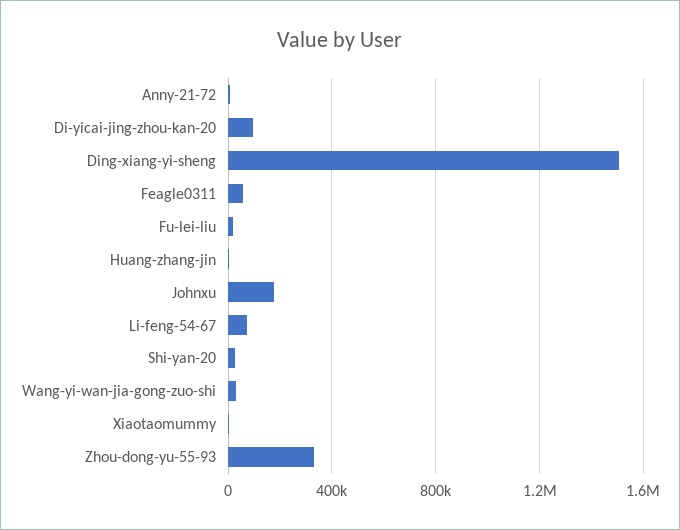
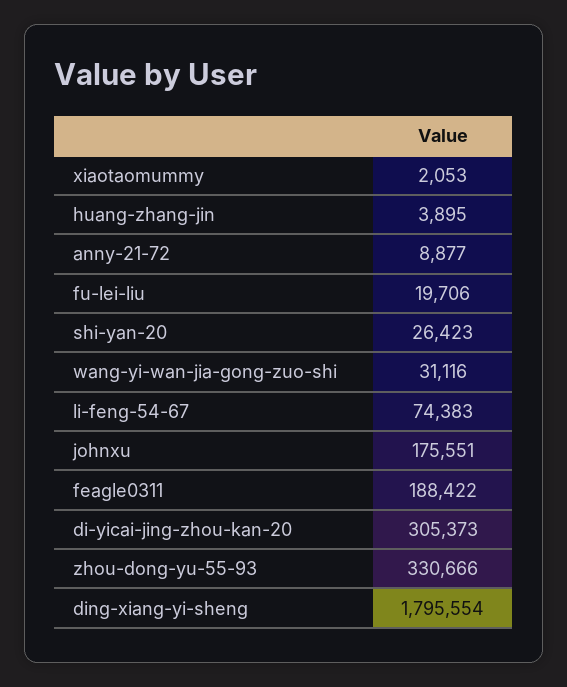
  {
    "Anny-21-72": 8877,
-   "Di-yicai-jing-zhou-kan-20": 100000,
+   "Di-yicai-jing-zhou-kan-20": 305373,
-   "Ding-xiang-yi-sheng": 1500000,
+   "Ding-xiang-yi-sheng": 1795554,
-   "Feagle0311": 50000,
+   "Feagle0311": 188422,
    "Fu-lei-liu": 19706,
    "Huang-zhang-jin": 3895,
    "Johnxu": 175551,
    "Li-feng-54-67": 74383,
    "Shi-yan-20": 26423,
    "Wang-yi-wan-jia-gong-zuo-shi": 31116,
    "Xiaotaomummy": 2053,
    "Zhou-dong-yu-55-93": 330666
  }

